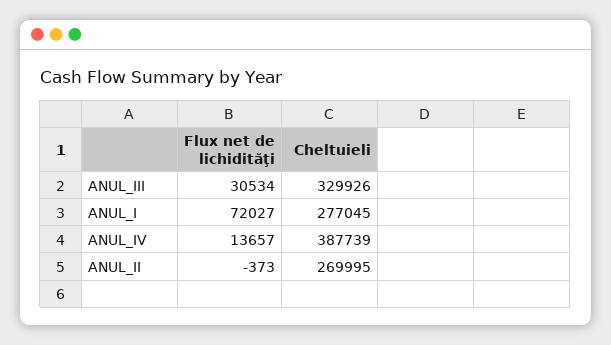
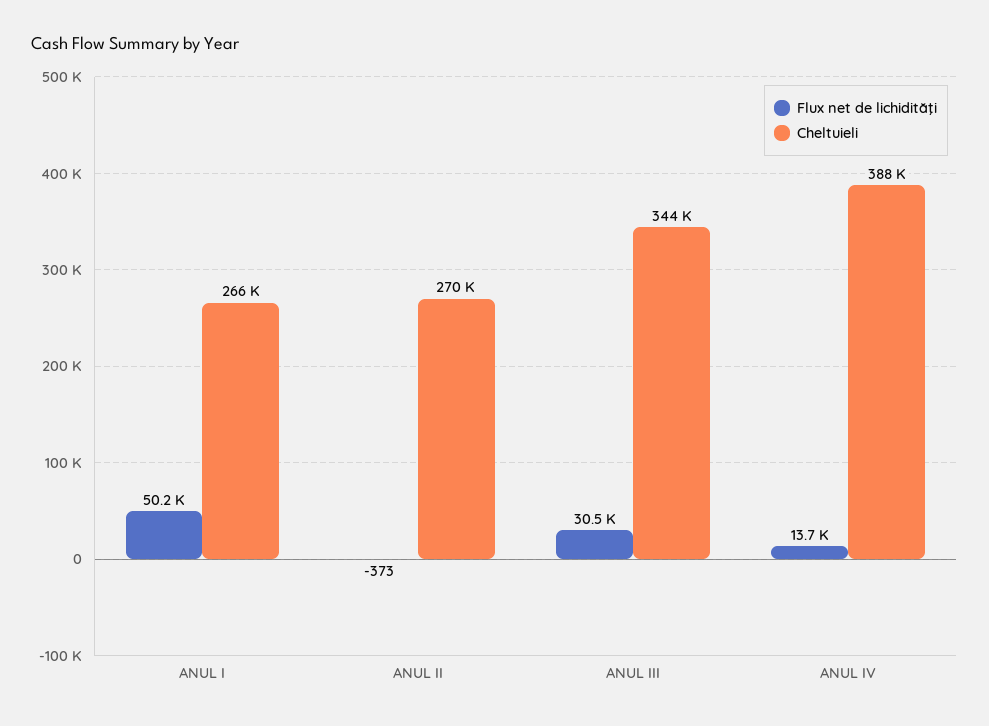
  {
    "Flux net de lichidităţi": {
      "ANUL_III": 30534,
-     "ANUL_I": 72027,
+     "ANUL_I": 50200,
      "ANUL_IV": 13657,
      "ANUL_II": -373
    },
    "Cheltuieli": {
-     "ANUL_III": 329926,
+     "ANUL_III": 344000,
-     "ANUL_I": 277045,
+     "ANUL_I": 266000,
      "ANUL_IV": 387739,
      "ANUL_II": 269995
    }
  }

